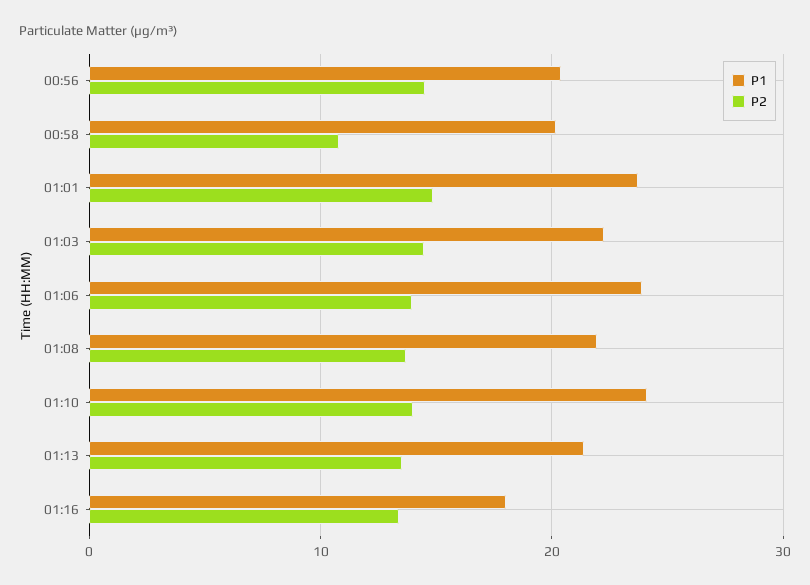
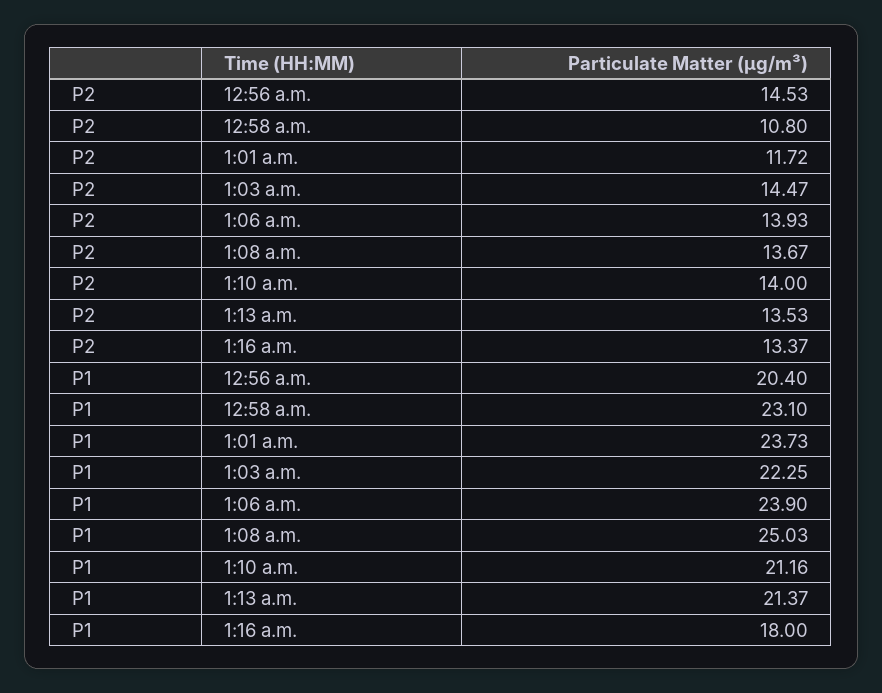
  {
    "P1": {
      "00:56": 20.4,
-     "00:58": 20,
+     "00:58": 23.1,
      "01:01": 23.73,
      "01:03": 22.25,
      "01:06": 23.9,
-     "01:08": 22,
+     "01:08": 25.03,
-     "01:10": 24,
+     "01:10": 21.16,
      "01:13": 21.37,
      "01:16": 18
    },
    "P2": {
      "00:56": 14.53,
      "00:58": 10.8,
-     "01:01": 15,
+     "01:01": 11.72,
      "01:03": 14.47,
      "01:06": 13.93,
      "01:08": 13.67,
      "01:10": 14,
      "01:13": 13.53,
      "01:16": 13.37
    }
  }

